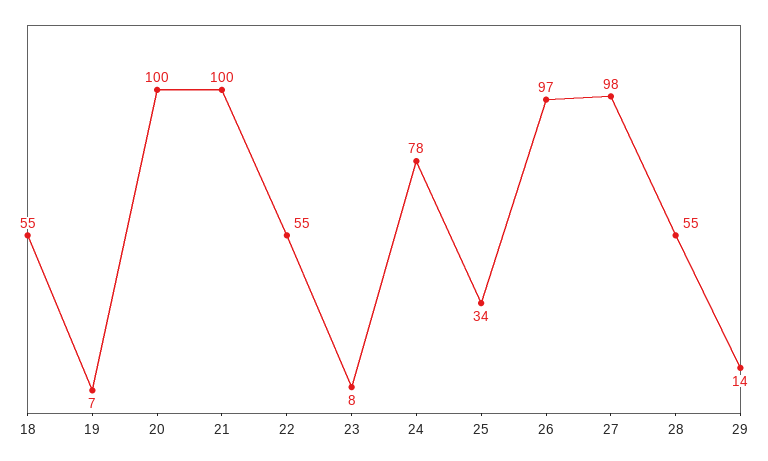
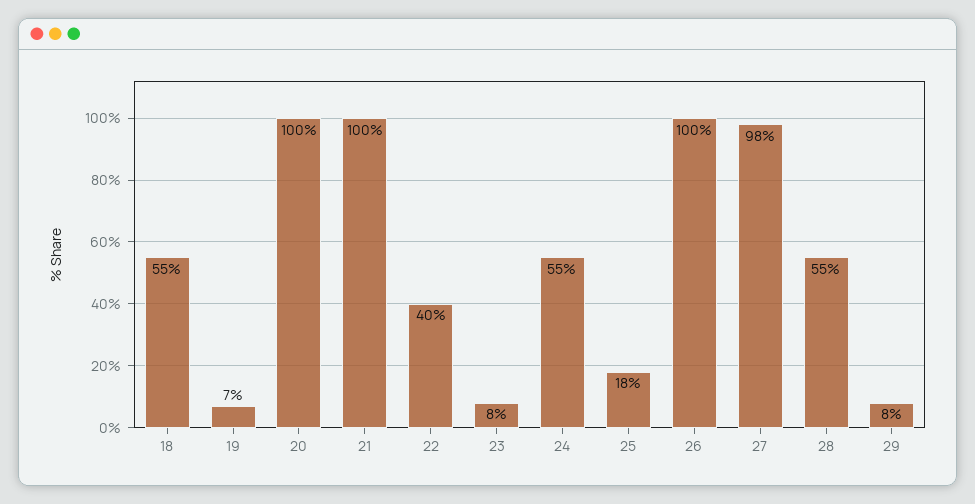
  {
    "18": 55,
    "19": 7,
    "20": 100,
    "21": 100,
-   "22": 55,
+   "22": 40,
    "23": 8,
-   "24": 78,
+   "24": 55,
-   "25": 34,
+   "25": 18,
-   "26": 97,
+   "26": 100,
    "27": 98,
    "28": 55,
-   "29": 14
+   "29": 8
  }

